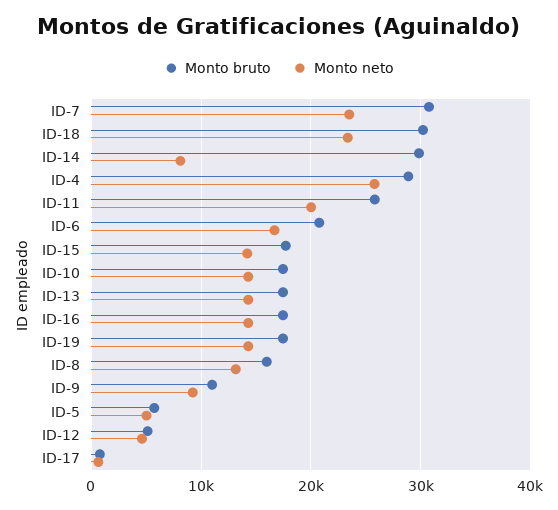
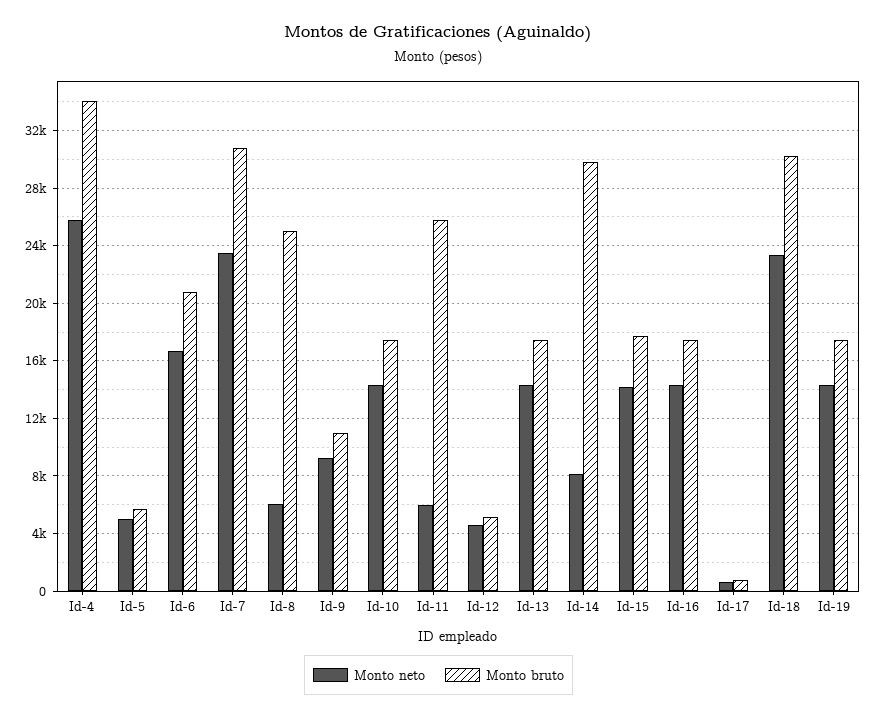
  {
    "Monto bruto": {
      "ID-7": 31000,
      "ID-18": 30000,
      "ID-14": 30000,
-     "ID-4": 29000,
+     "ID-4": 34000,
      "ID-11": 26000,
      "ID-6": 21000,
      "ID-15": 17500,
      "ID-10": 17500,
      "ID-13": 17500,
      "ID-16": 17500,
      "ID-19": 17500,
-     "ID-8": 16000,
+     "ID-8": 25000,
      "ID-9": 11000,
      "ID-5": 5500,
      "ID-12": 5000,
      "ID-17": 1000
    },
    "Monto neto": {
      "ID-7": 23500,
      "ID-18": 23500,
      "ID-14": 8000,
      "ID-4": 26000,
-     "ID-11": 20000,
+     "ID-11": 6000,
      "ID-6": 16500,
      "ID-15": 14000,
      "ID-10": 14500,
      "ID-13": 14500,
      "ID-16": 14500,
      "ID-19": 14500,
-     "ID-8": 13000,
+     "ID-8": 6000,
      "ID-9": 9000,
      "ID-5": 5000,
      "ID-12": 4500,
      "ID-17": 500
    }
  }

